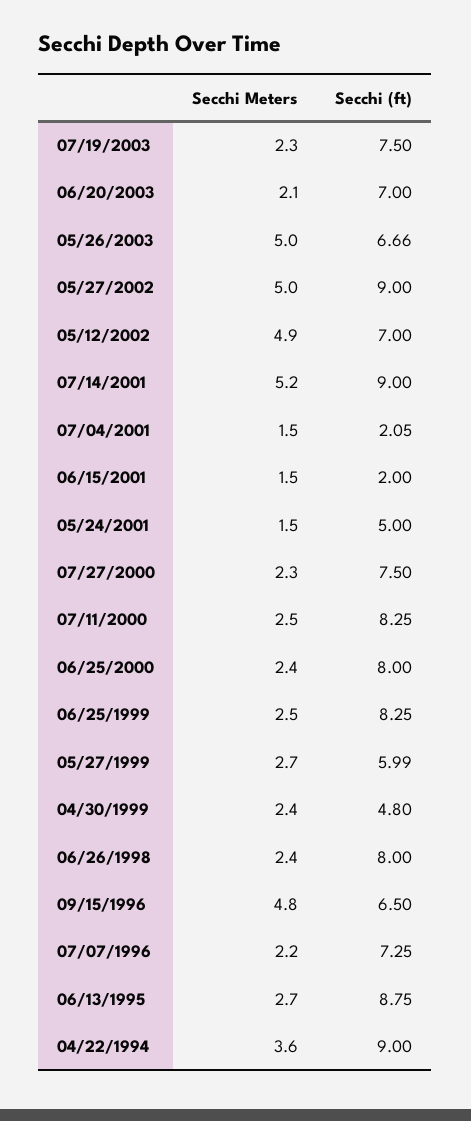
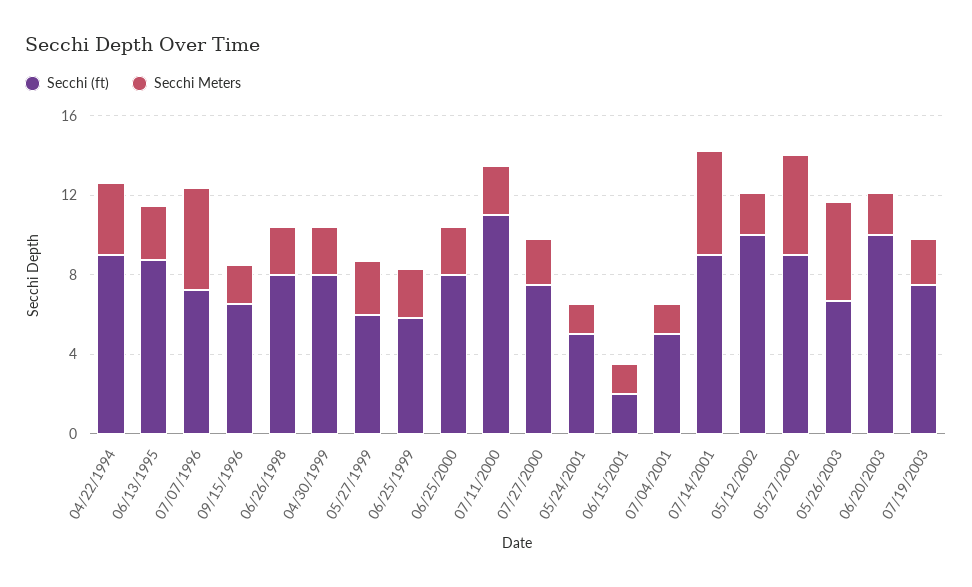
  {
    "Secchi Meters": {
      "07/19/2003": 2.3,
      "06/20/2003": 2.1,
      "05/26/2003": 5,
      "05/27/2002": 5,
-     "05/12/2002": 4.9,
+     "05/12/2002": 2,
      "07/14/2001": 5.2,
      "07/04/2001": 1.5,
      "06/15/2001": 1.5,
      "05/24/2001": 1.5,
      "07/27/2000": 2.3,
      "07/11/2000": 2.5,
      "06/25/2000": 2.4,
      "06/25/1999": 2.5,
      "05/27/1999": 2.7,
      "04/30/1999": 2.4,
      "06/26/1998": 2.4,
-     "09/15/1996": 4.8,
+     "09/15/1996": 2,
-     "07/07/1996": 2.2,
+     "07/07/1996": 5,
      "06/13/1995": 2.7,
      "04/22/1994": 3.6
    },
    "Secchi (ft)": {
      "07/19/2003": 7.5,
-     "06/20/2003": 7,
+     "06/20/2003": 10,
      "05/26/2003": 6.66,
      "05/27/2002": 9,
-     "05/12/2002": 7,
+     "05/12/2002": 10,
      "07/14/2001": 9,
-     "07/04/2001": 2.05,
+     "07/04/2001": 5,
      "06/15/2001": 2,
      "05/24/2001": 5,
      "07/27/2000": 7.5,
-     "07/11/2000": 8.25,
+     "07/11/2000": 11,
      "06/25/2000": 8,
-     "06/25/1999": 8.25,
+     "06/25/1999": 6,
      "05/27/1999": 5.99,
-     "04/30/1999": 4.8,
+     "04/30/1999": 8,
      "06/26/1998": 8,
      "09/15/1996": 6.5,
      "07/07/1996": 7.25,
      "06/13/1995": 8.75,
      "04/22/1994": 9
    }
  }

